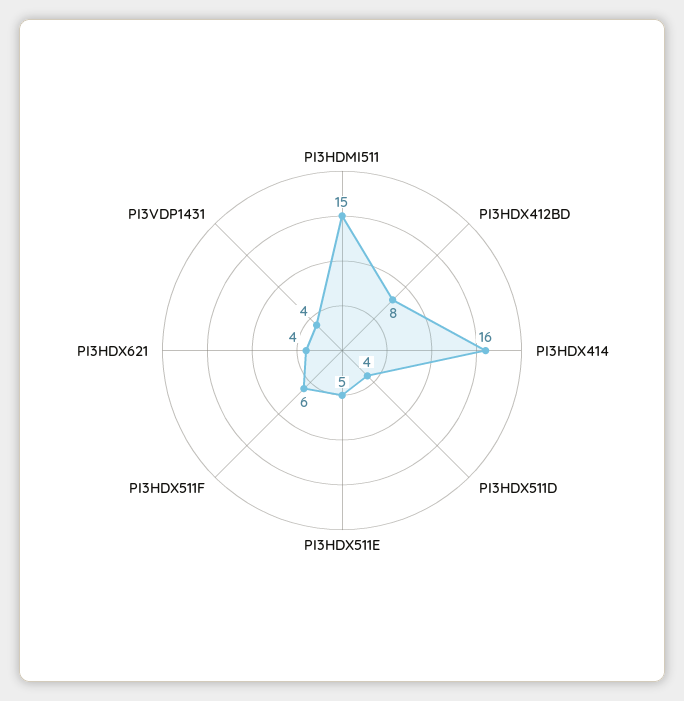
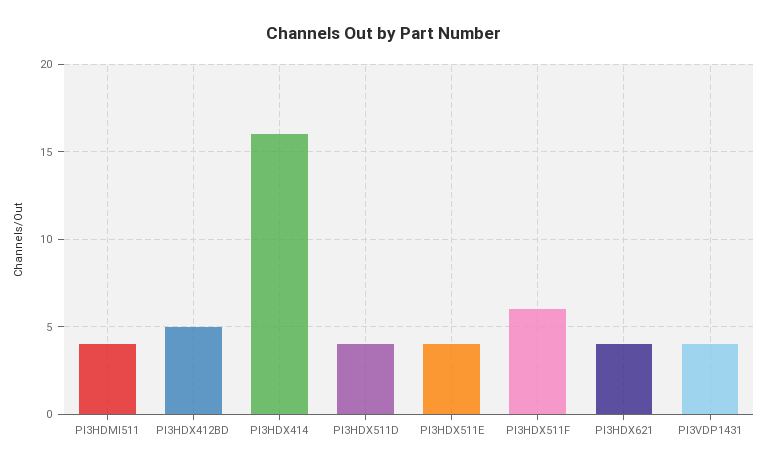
  {
-   "PI3HDMI511": 15,
+   "PI3HDMI511": 4,
-   "PI3HDX412BD": 8,
+   "PI3HDX412BD": 5,
    "PI3HDX414": 16,
    "PI3HDX511D": 4,
-   "PI3HDX511E": 5,
+   "PI3HDX511E": 4,
    "PI3HDX511F": 6,
    "PI3HDX621": 4,
    "PI3VDP1431": 4
  }

